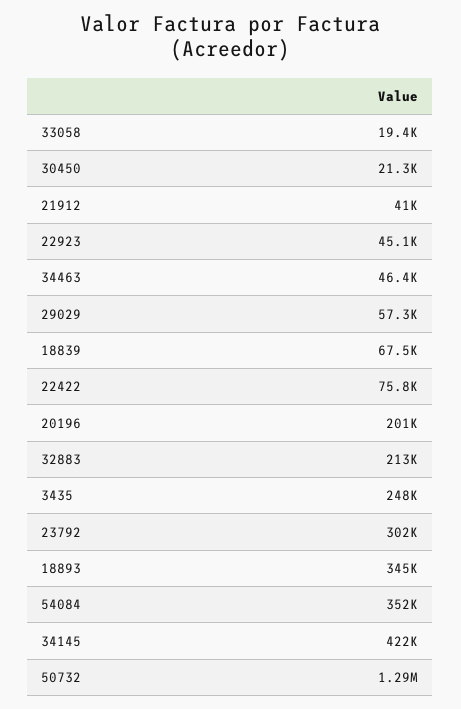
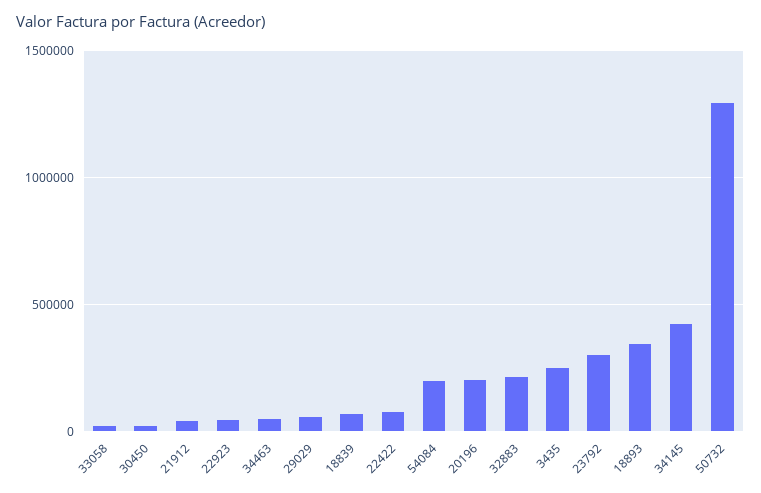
  {
    "33058": 19400,
    "30450": 21300,
    "21912": 41000,
    "22923": 45100,
    "34463": 46400,
    "29029": 57300,
    "18839": 67500,
    "22422": 75800,
    "20196": 201000,
    "32883": 213000,
    "3435": 248000,
    "23792": 302000,
    "18893": 345000,
-   "54084": 352000,
+   "54084": 200000,
    "34145": 422000,
    "50732": 1290000
  }

